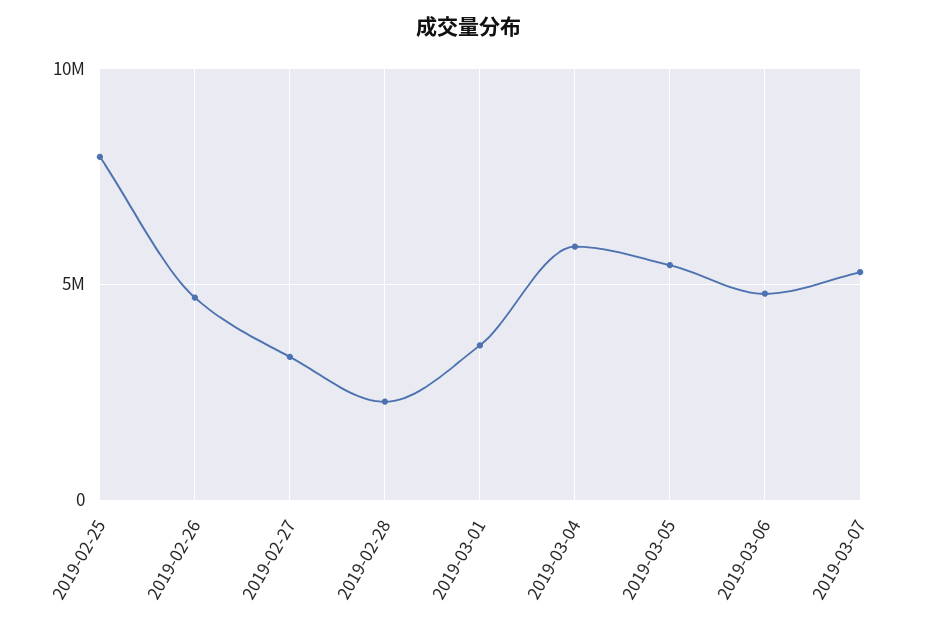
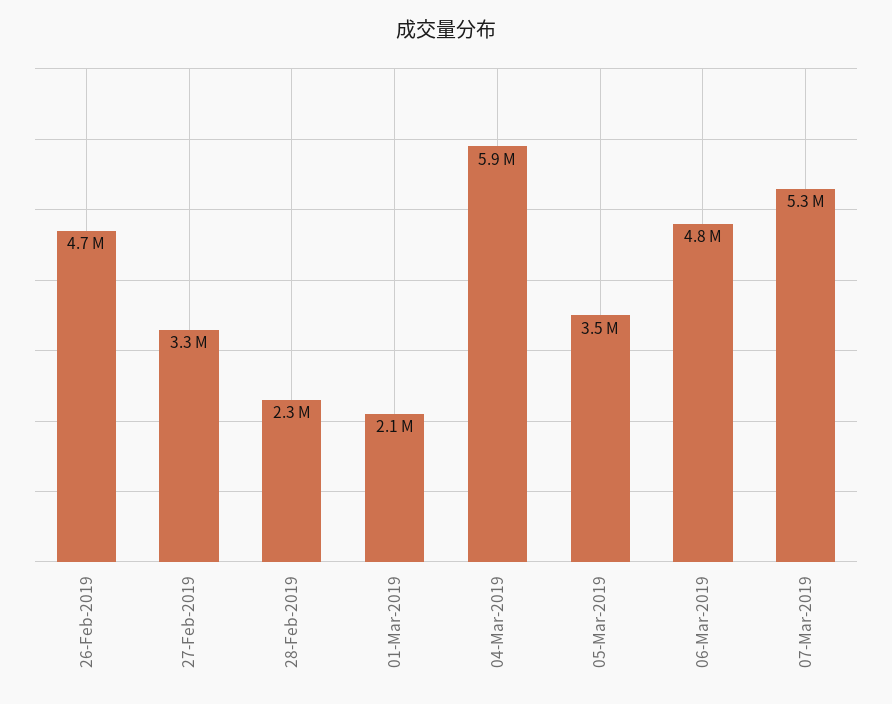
  {
-   "2019-02-25": 8000000,
    "2019-02-26": 4700000,
    "2019-02-27": 3300000,
    "2019-02-28": 2300000,
-   "2019-03-01": 3500000,
+   "2019-03-01": 2100000,
    "2019-03-04": 5900000,
-   "2019-03-05": 5500000,
+   "2019-03-05": 3500000,
    "2019-03-06": 4800000,
    "2019-03-07": 5300000
  }

